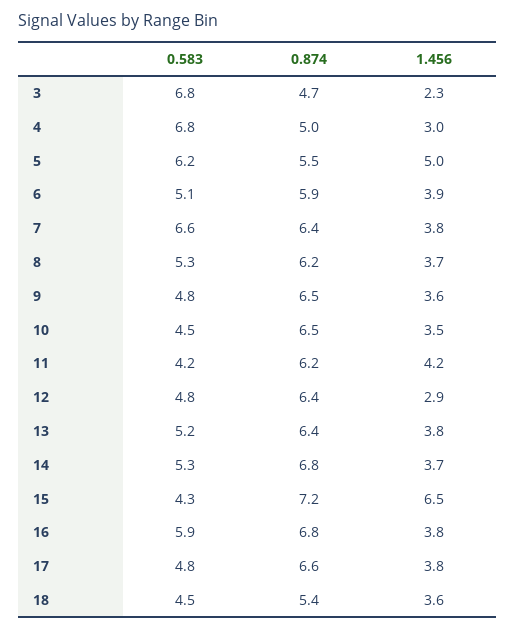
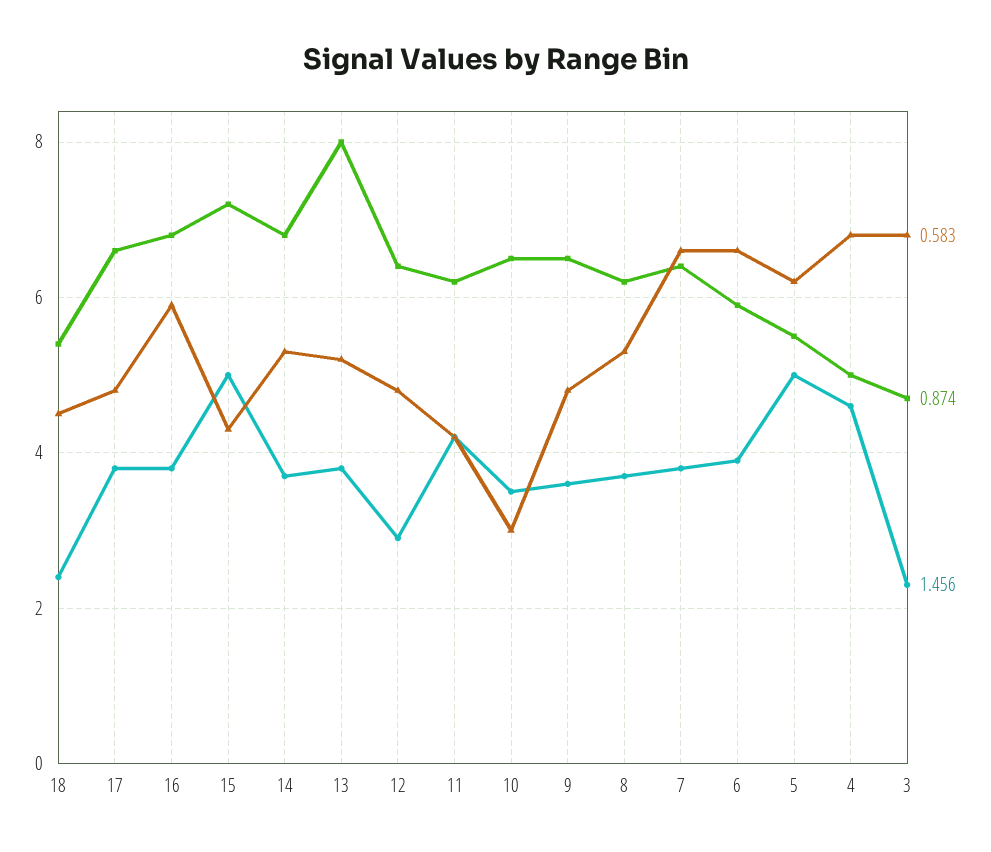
  {
    "0.583": {
      "3": 6.8,
      "4": 6.8,
      "5": 6.2,
-     "6": 5.1,
+     "6": 6.5,
      "7": 6.6,
      "8": 5.3,
      "9": 4.8,
-     "10": 4.5,
+     "10": 3,
      "11": 4.2,
      "12": 4.8,
      "13": 5.2,
      "14": 5.3,
      "15": 4.3,
      "16": 5.9,
      "17": 4.8,
      "18": 4.5
    },
    "0.874": {
      "3": 4.7,
      "4": 5,
      "5": 5.5,
      "6": 5.9,
      "7": 6.4,
      "8": 6.2,
      "9": 6.5,
      "10": 6.5,
      "11": 6.2,
      "12": 6.4,
-     "13": 6.4,
+     "13": 8,
      "14": 6.8,
      "15": 7.2,
      "16": 6.8,
      "17": 6.6,
      "18": 5.4
    },
    "1.456": {
      "3": 2.3,
-     "4": 3,
+     "4": 4.5,
      "5": 5,
      "6": 3.9,
      "7": 3.8,
      "8": 3.7,
      "9": 3.6,
      "10": 3.5,
      "11": 4.2,
      "12": 2.9,
      "13": 3.8,
      "14": 3.7,
-     "15": 6.5,
+     "15": 5,
      "16": 3.8,
      "17": 3.8,
-     "18": 3.6
+     "18": 2.5
    }
  }

